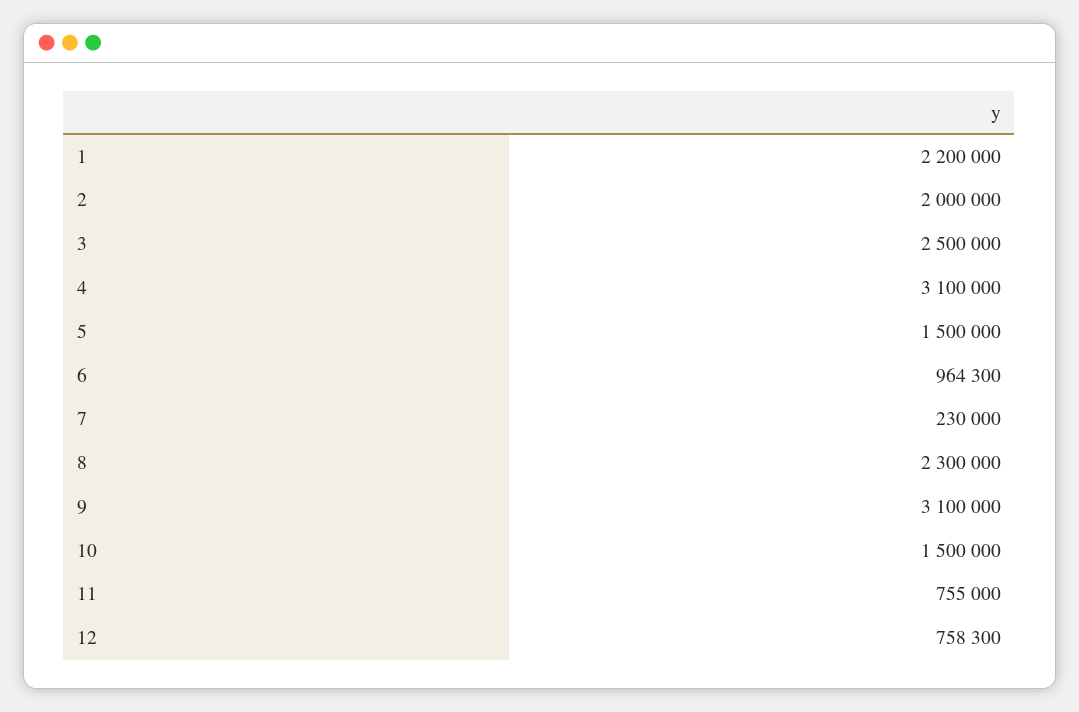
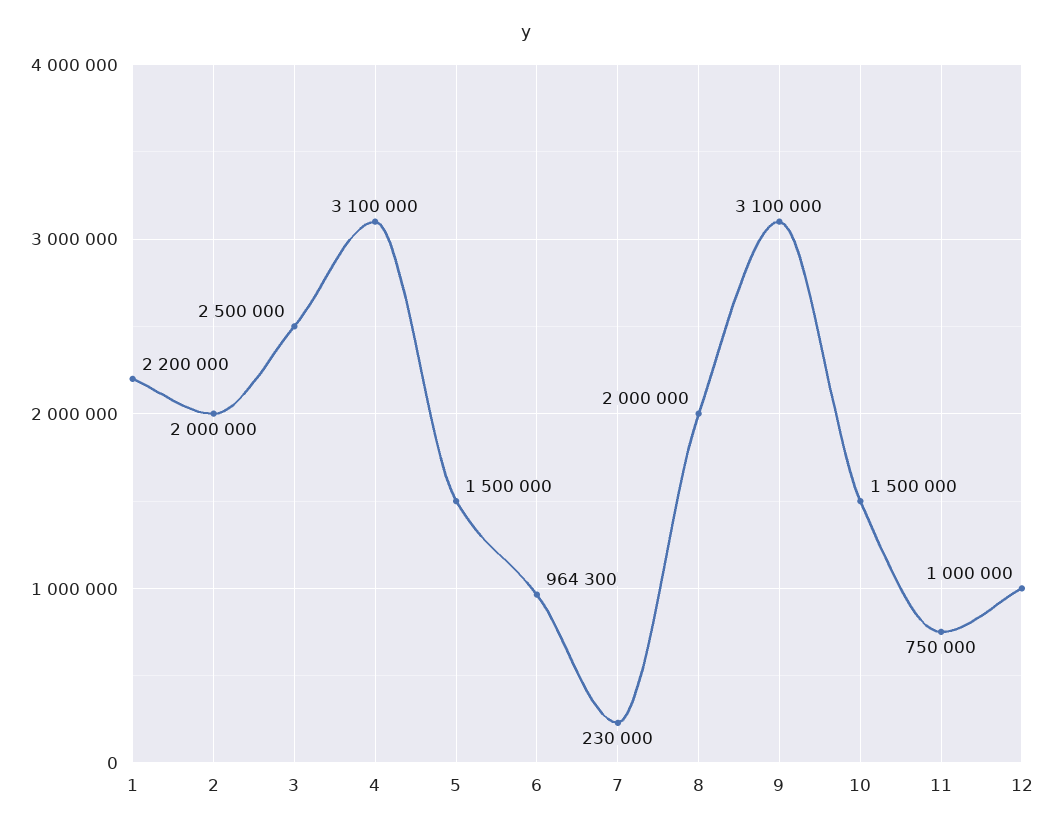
  {
    "1": 2200000,
    "2": 2000000,
    "3": 2500000,
    "4": 3100000,
    "5": 1500000,
    "6": 964300,
    "7": 230000,
-   "8": 2300000,
+   "8": 2000000,
    "9": 3100000,
    "10": 1500000,
-   "11": 755000,
+   "11": 750000,
-   "12": 758300
+   "12": 1000000
  }

